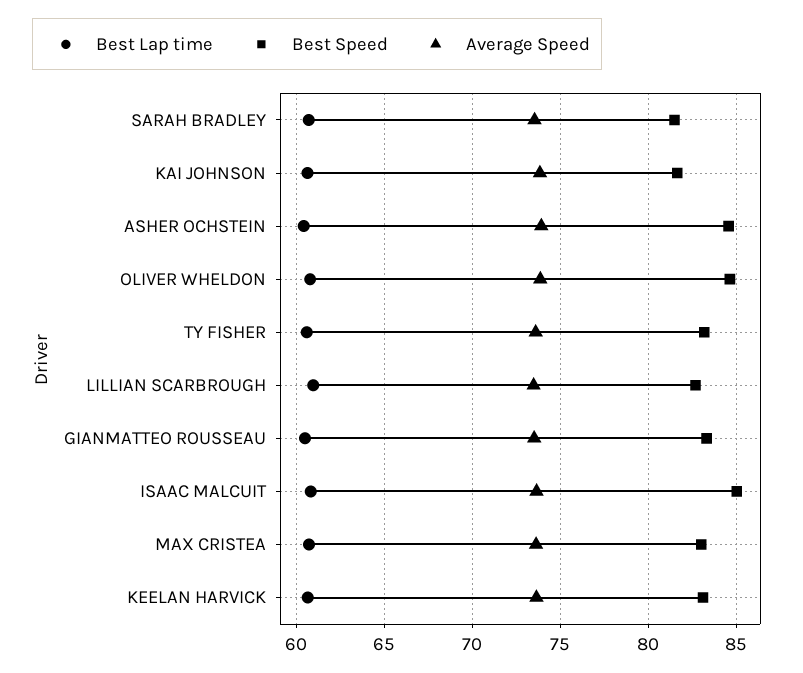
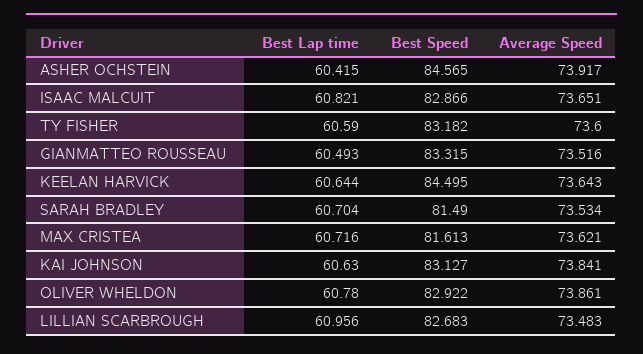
  {
    "Best Lap time": {
      "SARAH BRADLEY": 60.704,
      "KAI JOHNSON": 60.63,
      "ASHER OCHSTEIN": 60.415,
      "OLIVER WHELDON": 60.78,
      "TY FISHER": 60.59,
      "LILLIAN SCARBROUGH": 60.956,
      "GIANMATTEO ROUSSEAU": 60.493,
      "ISAAC MALCUIT": 60.821,
      "MAX CRISTEA": 60.716,
      "KEELAN HARVICK": 60.644
    },
    "Best Speed": {
      "SARAH BRADLEY": 81.49,
-     "KAI JOHNSON": 81.5,
+     "KAI JOHNSON": 83.127,
      "ASHER OCHSTEIN": 84.565,
-     "OLIVER WHELDON": 84.5,
+     "OLIVER WHELDON": 82.922,
      "TY FISHER": 83.182,
      "LILLIAN SCARBROUGH": 82.683,
      "GIANMATTEO ROUSSEAU": 83.315,
-     "ISAAC MALCUIT": 85,
+     "ISAAC MALCUIT": 82.866,
-     "MAX CRISTEA": 83,
+     "MAX CRISTEA": 81.613,
-     "KEELAN HARVICK": 83
+     "KEELAN HARVICK": 84.495
    },
    "Average Speed": {
      "SARAH BRADLEY": 73.534,
      "KAI JOHNSON": 73.841,
      "ASHER OCHSTEIN": 73.917,
      "OLIVER WHELDON": 73.861,
      "TY FISHER": 73.6,
      "LILLIAN SCARBROUGH": 73.483,
      "GIANMATTEO ROUSSEAU": 73.516,
      "ISAAC MALCUIT": 73.651,
      "MAX CRISTEA": 73.621,
      "KEELAN HARVICK": 73.643
    }
  }

